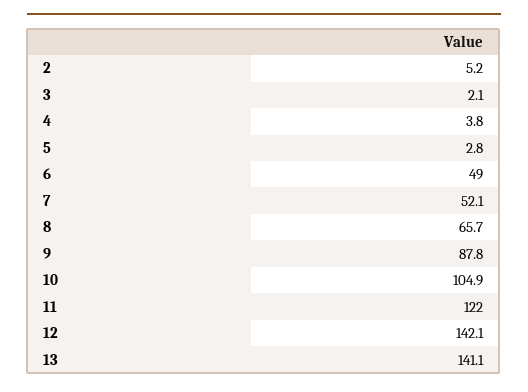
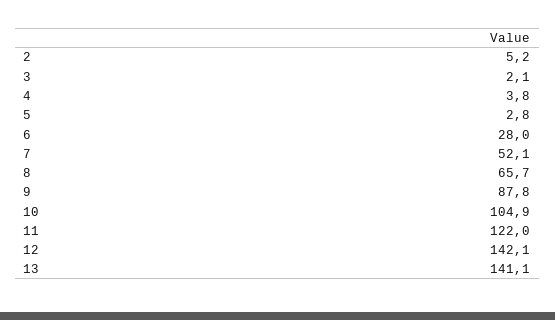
  {
    "2": 5.2,
    "3": 2.1,
    "4": 3.8,
    "5": 2.8,
-   "6": 49,
+   "6": 28,
    "7": 52.1,
    "8": 65.7,
    "9": 87.8,
    "10": 104.9,
    "11": 122,
    "12": 142.1,
    "13": 141.1
  }

